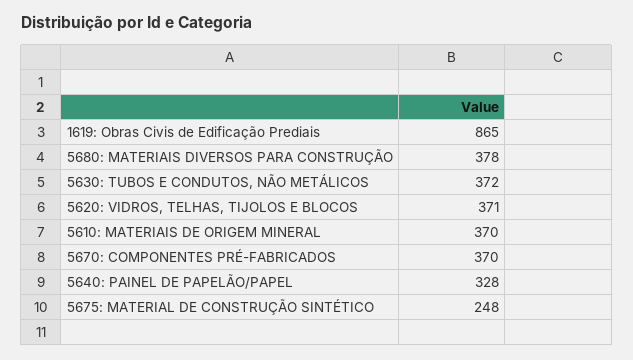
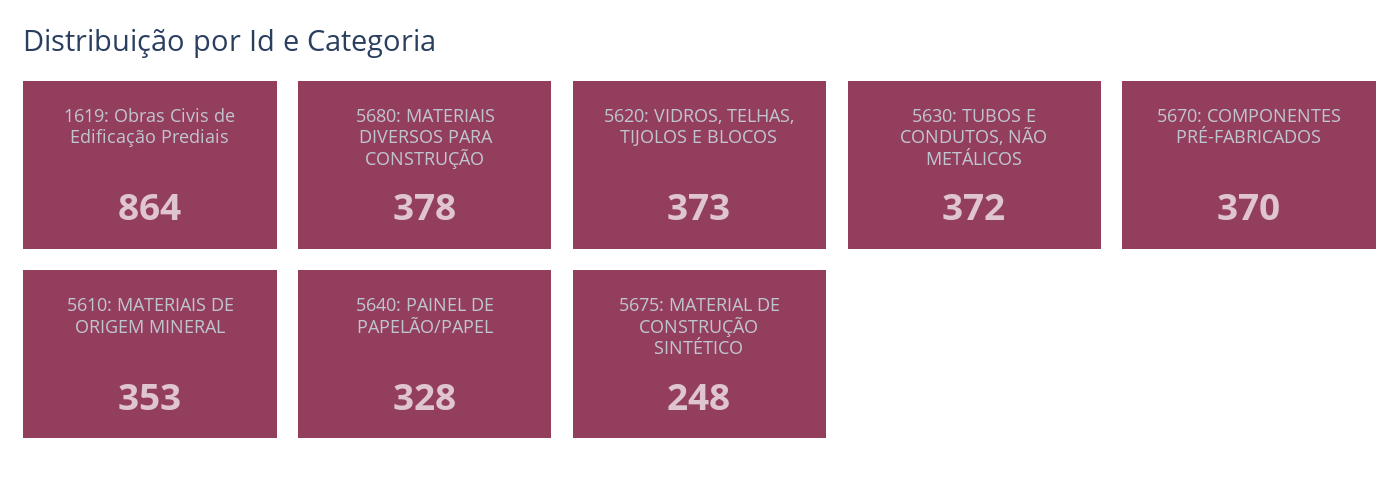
  {
-   "1619: Obras Civis de Edificação Prediais": 865,
+   "1619: Obras Civis de Edificação Prediais": 864,
    "5680: MATERIAIS DIVERSOS PARA CONSTRUÇÃO": 378,
    "5630: TUBOS E CONDUTOS, NÃO METÁLICOS": 372,
-   "5620: VIDROS, TELHAS, TIJOLOS E BLOCOS": 371,
+   "5620: VIDROS, TELHAS, TIJOLOS E BLOCOS": 373,
-   "5610: MATERIAIS DE ORIGEM MINERAL": 370,
+   "5610: MATERIAIS DE ORIGEM MINERAL": 353,
    "5670: COMPONENTES PRÉ-FABRICADOS": 370,
    "5640: PAINEL DE PAPELÃO/PAPEL": 328,
    "5675: MATERIAL DE CONSTRUÇÃO SINTÉTICO": 248
  }

